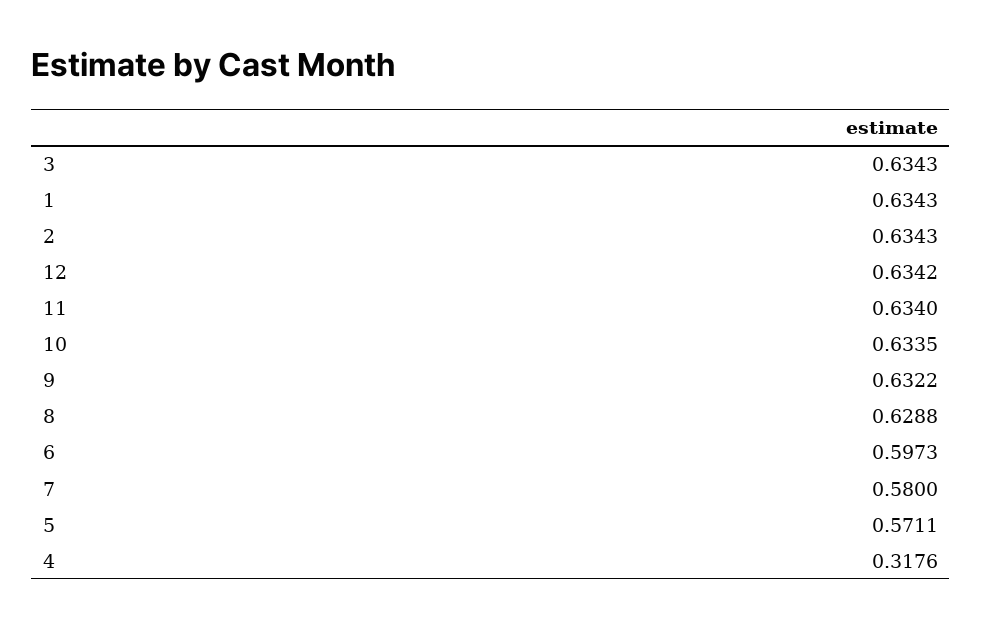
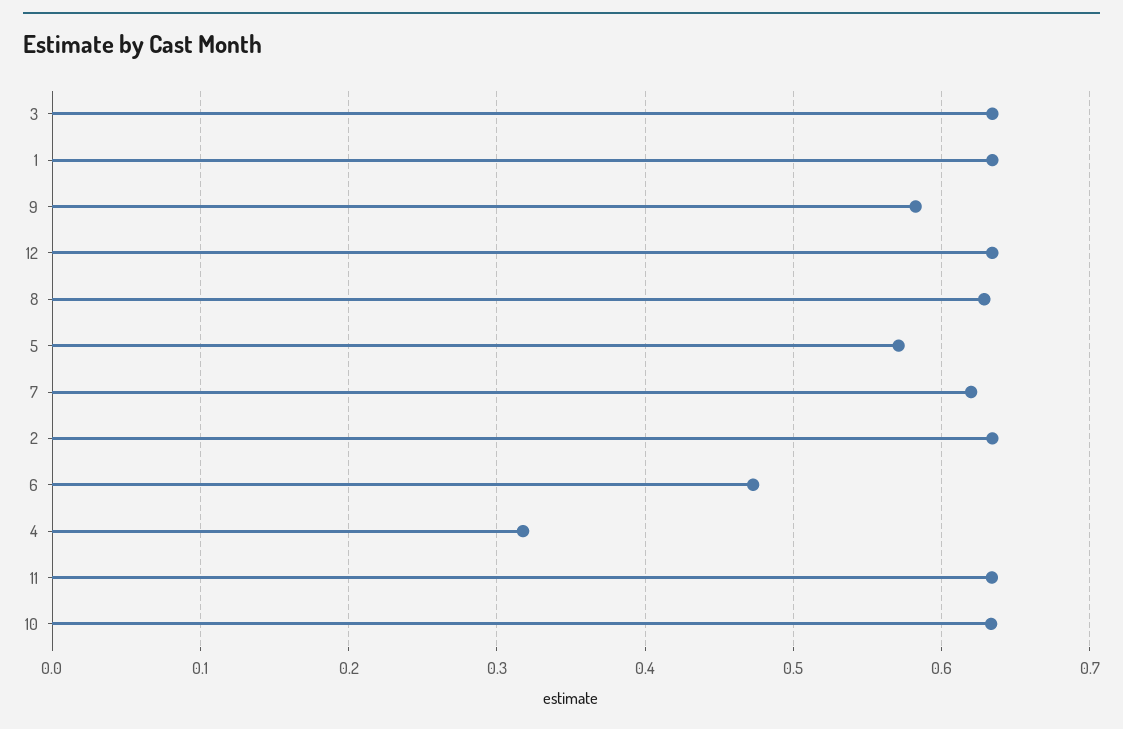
  {
    "3": 0.6343,
    "1": 0.6343,
    "2": 0.6343,
    "12": 0.6342,
    "11": 0.634,
    "10": 0.6335,
-   "9": 0.6322,
+   "9": 0.58,
    "8": 0.6288,
-   "6": 0.5973,
+   "6": 0.47,
-   "7": 0.58,
+   "7": 0.62,
    "5": 0.5711,
    "4": 0.3176
  }

